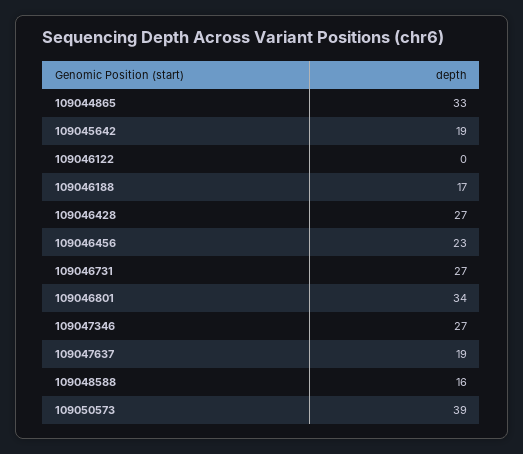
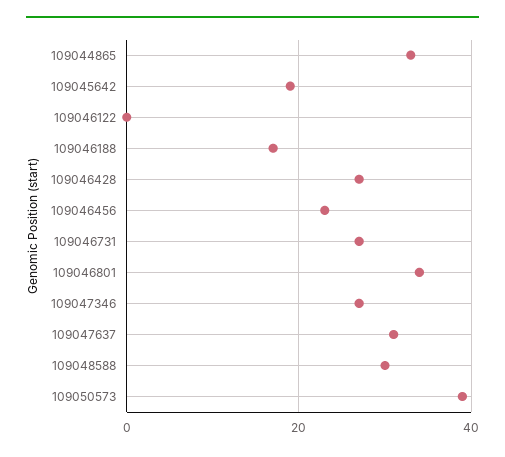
  {
    "109044865": 33,
    "109045642": 19,
    "109046122": 0,
    "109046188": 17,
    "109046428": 27,
    "109046456": 23,
    "109046731": 27,
    "109046801": 34,
    "109047346": 27,
-   "109047637": 19,
+   "109047637": 30,
-   "109048588": 16,
+   "109048588": 30,
    "109050573": 39
  }

